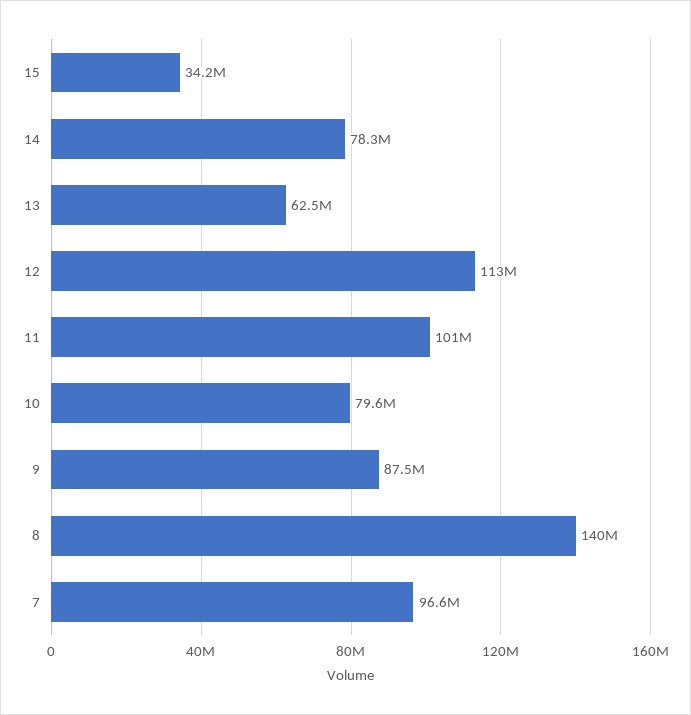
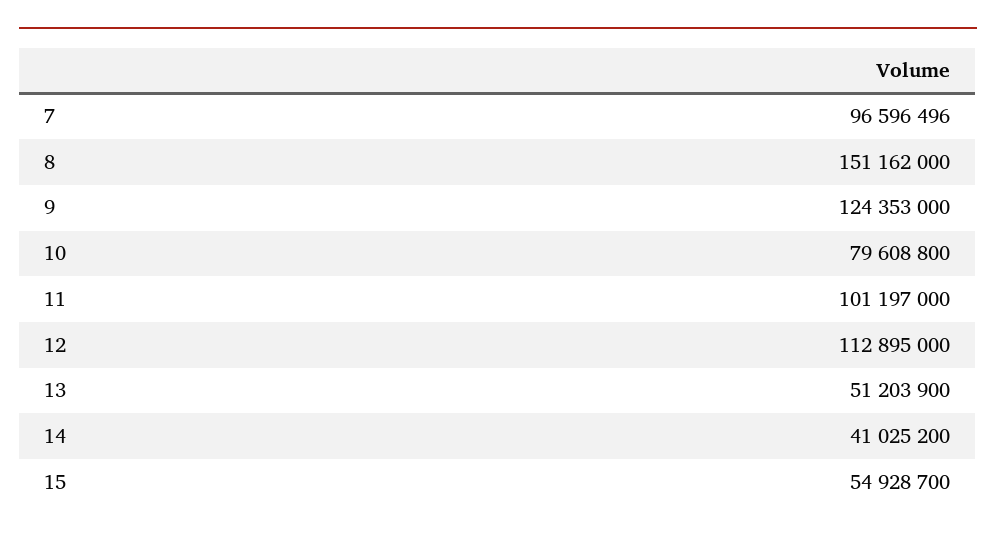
  {
-   "15": 34200000,
+   "15": 54928700,
-   "14": 78300000,
+   "14": 41025200,
-   "13": 62500000,
+   "13": 51203900,
    "12": 112895000,
    "11": 101197000,
    "10": 79608800,
-   "9": 87500000,
+   "9": 124353000,
-   "8": 140000000,
+   "8": 151162000,
    "7": 96596496
  }

